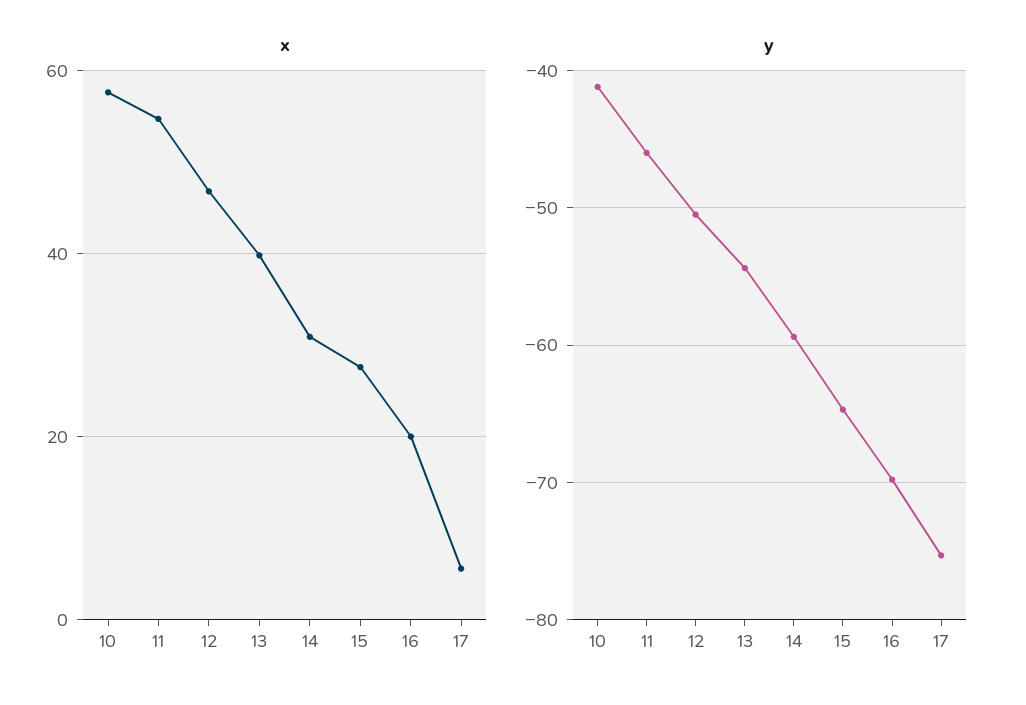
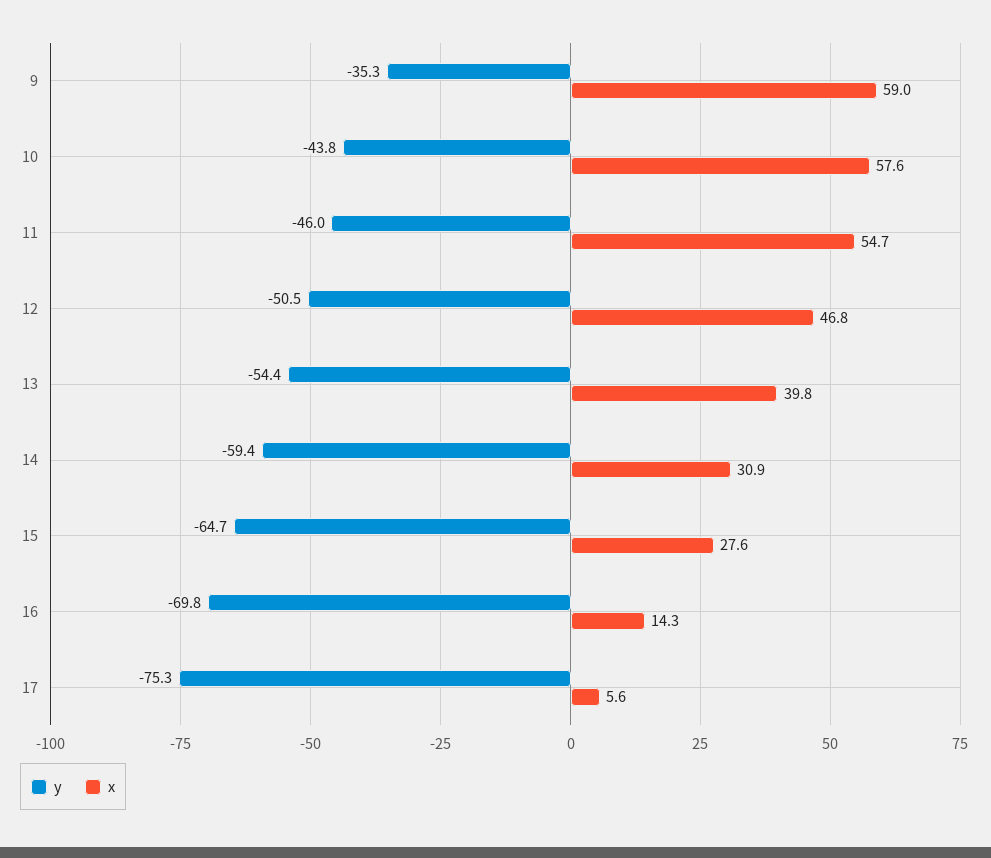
  {
    "x": {
      "10": 57.6,
      "11": 54.7,
      "12": 46.8,
      "13": 39.8,
      "14": 30.9,
      "15": 27.6,
-     "16": 20,
+     "16": 14.3,
-     "17": 5.6
+     "17": 5.6,
+     "9": 59
    },
    "y": {
-     "10": -41,
+     "10": -43.8,
      "11": -46,
      "12": -50.5,
      "13": -54.4,
      "14": -59.4,
      "15": -64.7,
      "16": -69.8,
-     "17": -75.3
+     "17": -75.3,
+     "9": -35.3
    }
  }

